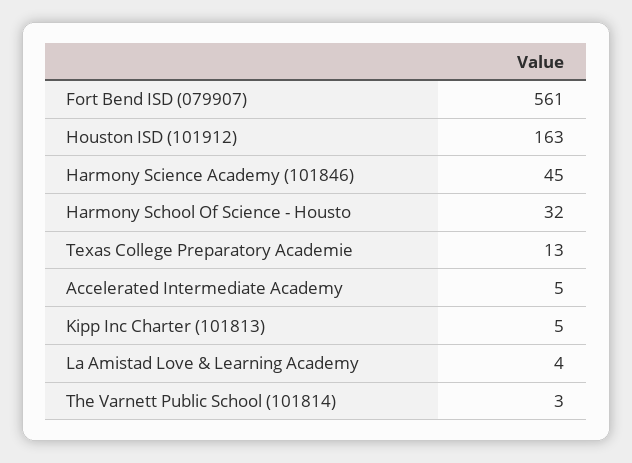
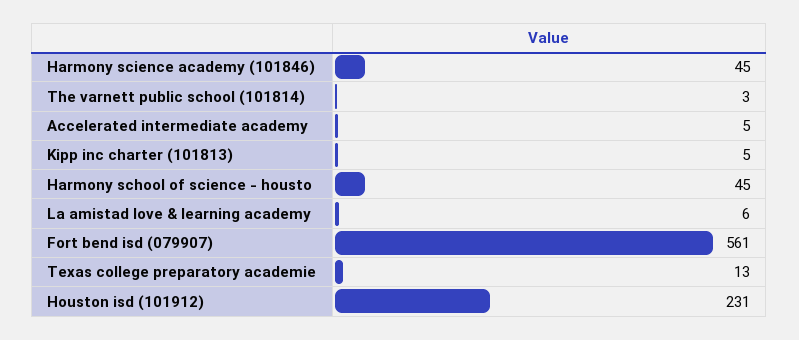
  {
    "Fort Bend ISD (079907)": 561,
-   "Houston ISD (101912)": 163,
+   "Houston ISD (101912)": 231,
    "Harmony Science Academy (101846)": 45,
-   "Harmony School Of Science - Housto": 32,
+   "Harmony School Of Science - Housto": 45,
    "Texas College Preparatory Academie": 13,
    "Accelerated Intermediate Academy": 5,
    "Kipp Inc Charter (101813)": 5,
-   "La Amistad Love & Learning Academy": 4,
+   "La Amistad Love & Learning Academy": 6,
    "The Varnett Public School (101814)": 3
  }

